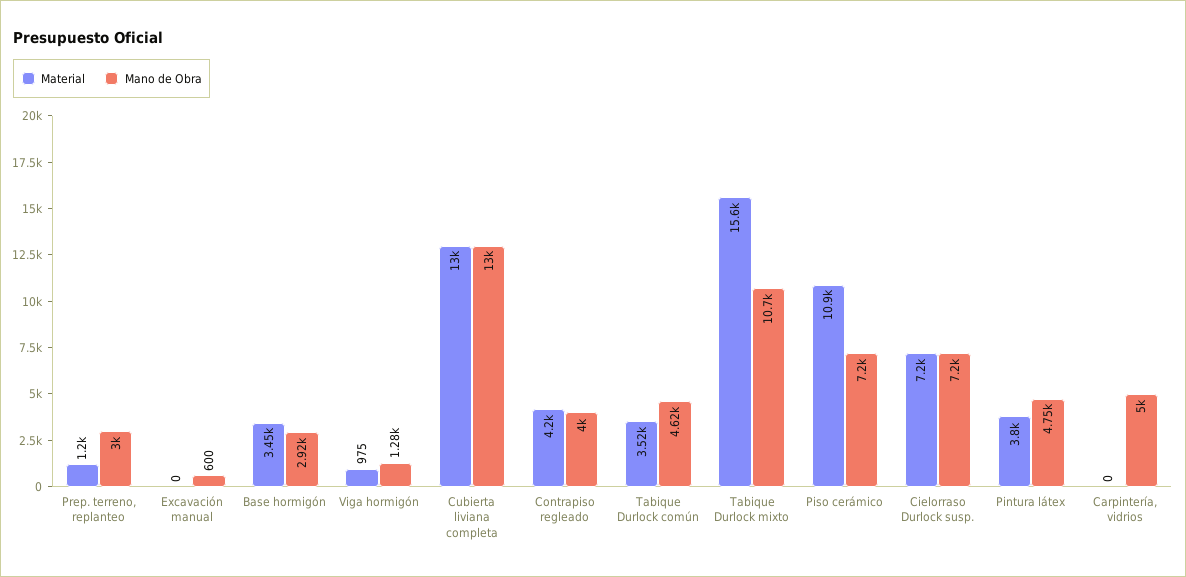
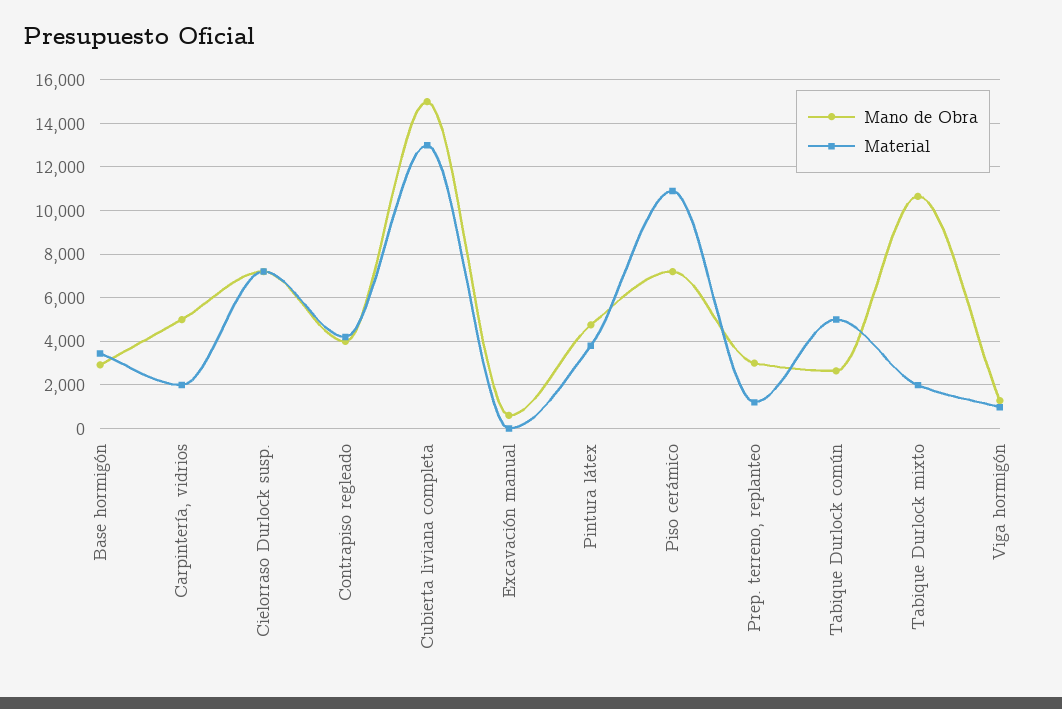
  {
    "Material": {
      "Prep. terreno, replanteo": 1200,
      "Excavación manual": 0,
      "Base hormigón": 3450,
      "Viga hormigón": 975,
      "Cubierta liviana completa": 13000,
      "Contrapiso regleado": 4200,
-     "Tabique Durlock común": 3520,
+     "Tabique Durlock común": 5000,
-     "Tabique Durlock mixto": 15600,
+     "Tabique Durlock mixto": 2000,
      "Piso cerámico": 10900,
      "Cielorraso Durlock susp.": 7200,
      "Pintura látex": 3800,
-     "Carpintería, vidrios": 0
+     "Carpintería, vidrios": 2000
    },
    "Mano de Obra": {
      "Prep. terreno, replanteo": 3000,
      "Excavación manual": 600,
      "Base hormigón": 2920,
      "Viga hormigón": 1280,
-     "Cubierta liviana completa": 13000,
+     "Cubierta liviana completa": 15000,
      "Contrapiso regleado": 4000,
-     "Tabique Durlock común": 4620,
+     "Tabique Durlock común": 2500,
      "Tabique Durlock mixto": 10700,
      "Piso cerámico": 7200,
      "Cielorraso Durlock susp.": 7200,
      "Pintura látex": 4750,
      "Carpintería, vidrios": 5000
    }
  }

